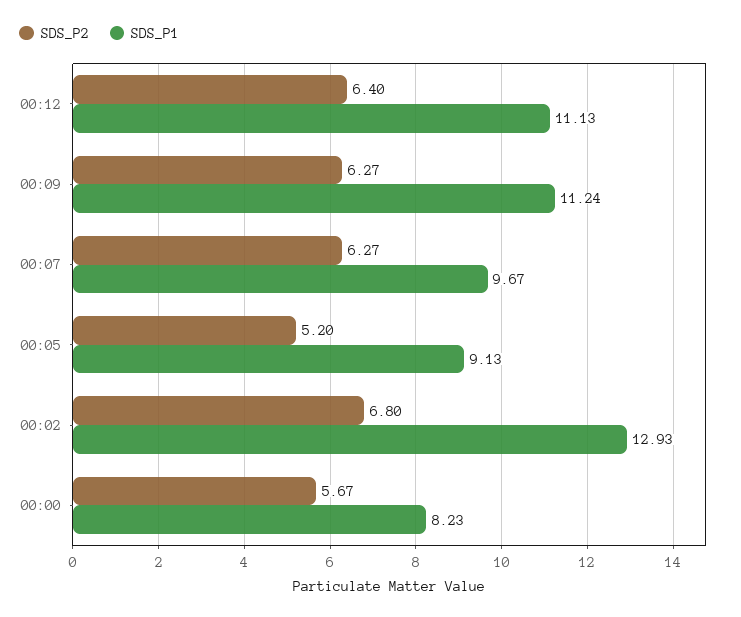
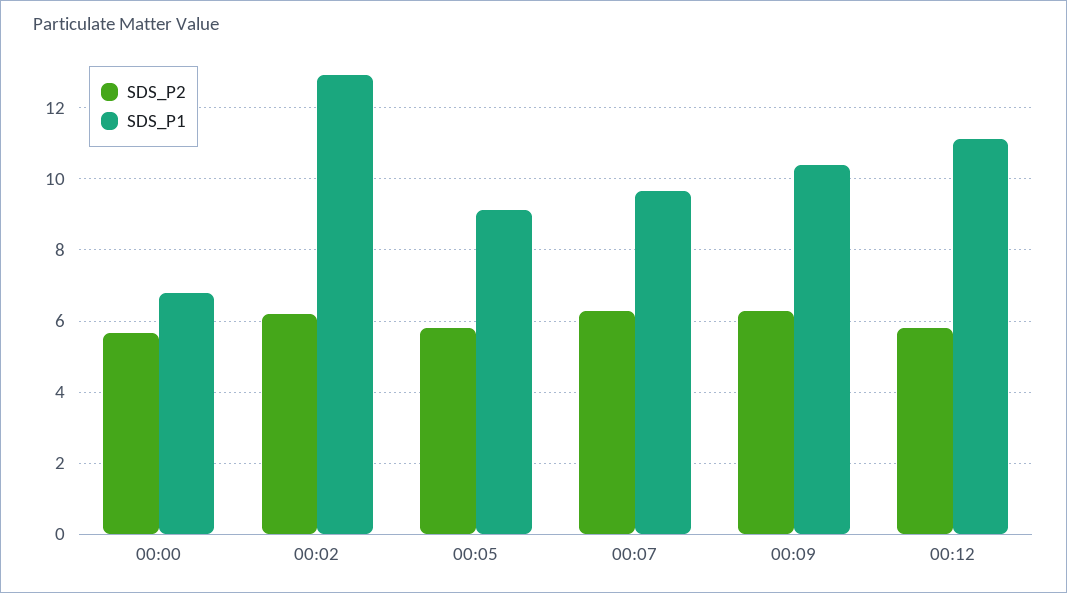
  {
    "SDS_P2": {
-     "00:12": 6.4,
+     "00:12": 5.8,
      "00:09": 6.27,
      "00:07": 6.27,
-     "00:05": 5.2,
+     "00:05": 5.8,
-     "00:02": 6.8,
+     "00:02": 6.2,
      "00:00": 5.67
    },
    "SDS_P1": {
      "00:12": 11.13,
-     "00:09": 11.24,
+     "00:09": 10.4,
      "00:07": 9.67,
      "00:05": 9.13,
      "00:02": 12.93,
-     "00:00": 8.23
+     "00:00": 6.8
    }
  }

